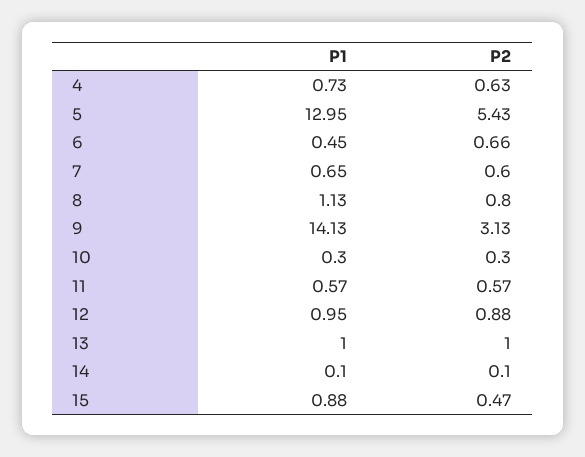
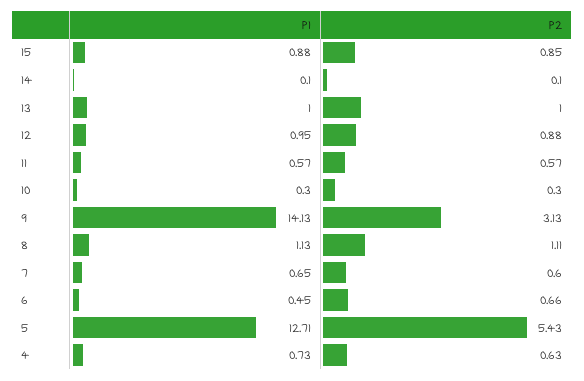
  {
    "P1": {
      "4": 0.73,
-     "5": 12.95,
+     "5": 12.71,
      "6": 0.45,
      "7": 0.65,
      "8": 1.13,
      "9": 14.13,
      "10": 0.3,
      "11": 0.57,
      "12": 0.95,
      "13": 1,
      "14": 0.1,
      "15": 0.88
    },
    "P2": {
      "4": 0.63,
      "5": 5.43,
      "6": 0.66,
      "7": 0.6,
-     "8": 0.8,
+     "8": 1.11,
      "9": 3.13,
      "10": 0.3,
      "11": 0.57,
      "12": 0.88,
      "13": 1,
      "14": 0.1,
-     "15": 0.47
+     "15": 0.85
    }
  }

